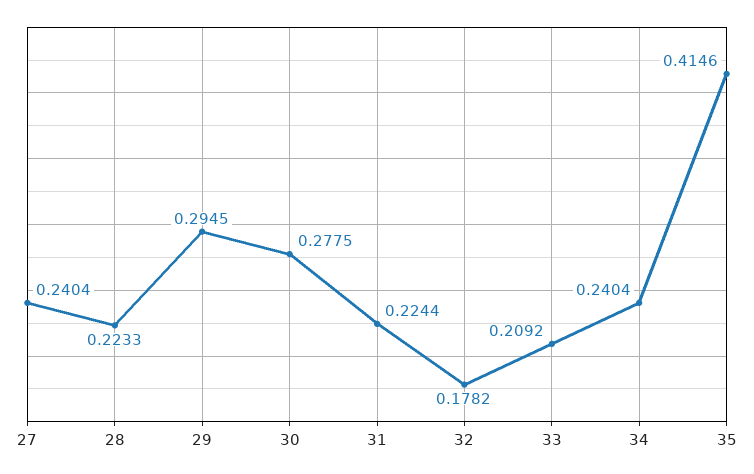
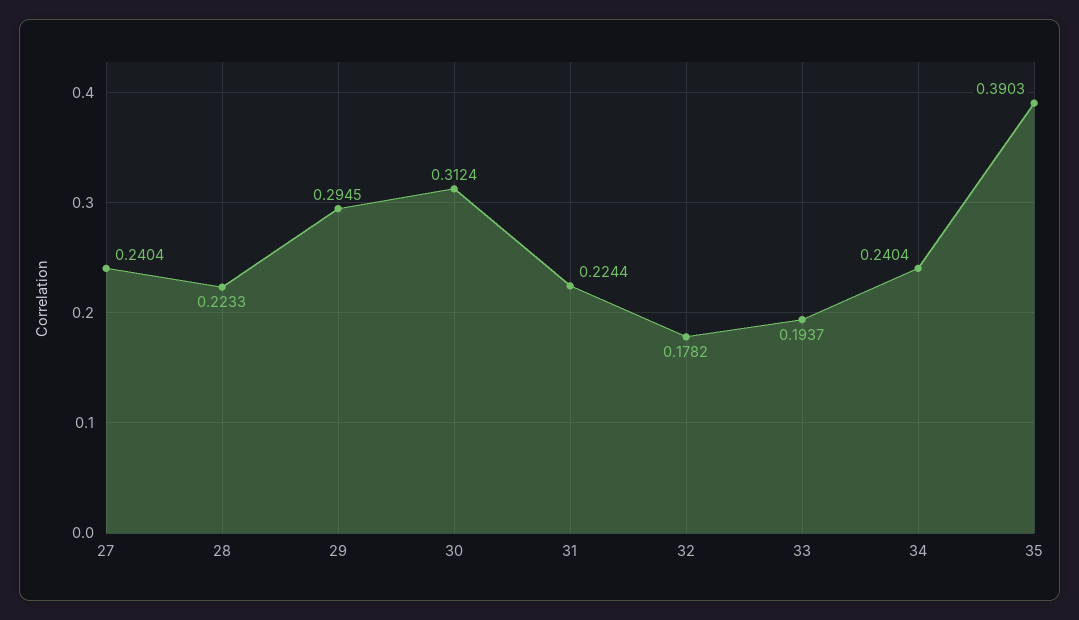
  {
    "27": 0.2404,
    "28": 0.2233,
    "29": 0.2945,
-   "30": 0.2775,
+   "30": 0.3124,
    "31": 0.2244,
    "32": 0.1782,
-   "33": 0.2092,
+   "33": 0.1937,
    "34": 0.2404,
-   "35": 0.4146
+   "35": 0.3903
  }

